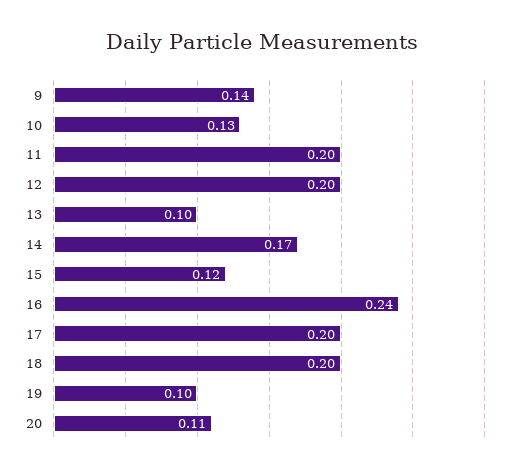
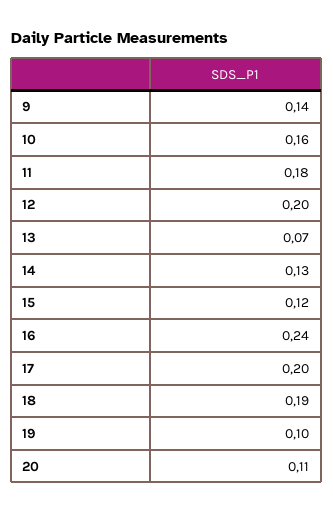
  {
    "9": 0.14,
-   "10": 0.13,
+   "10": 0.16,
-   "11": 0.2,
+   "11": 0.18,
    "12": 0.2,
-   "13": 0.1,
+   "13": 0.07,
-   "14": 0.17,
+   "14": 0.13,
    "15": 0.12,
    "16": 0.24,
    "17": 0.2,
-   "18": 0.2,
+   "18": 0.19,
    "19": 0.1,
    "20": 0.11
  }

